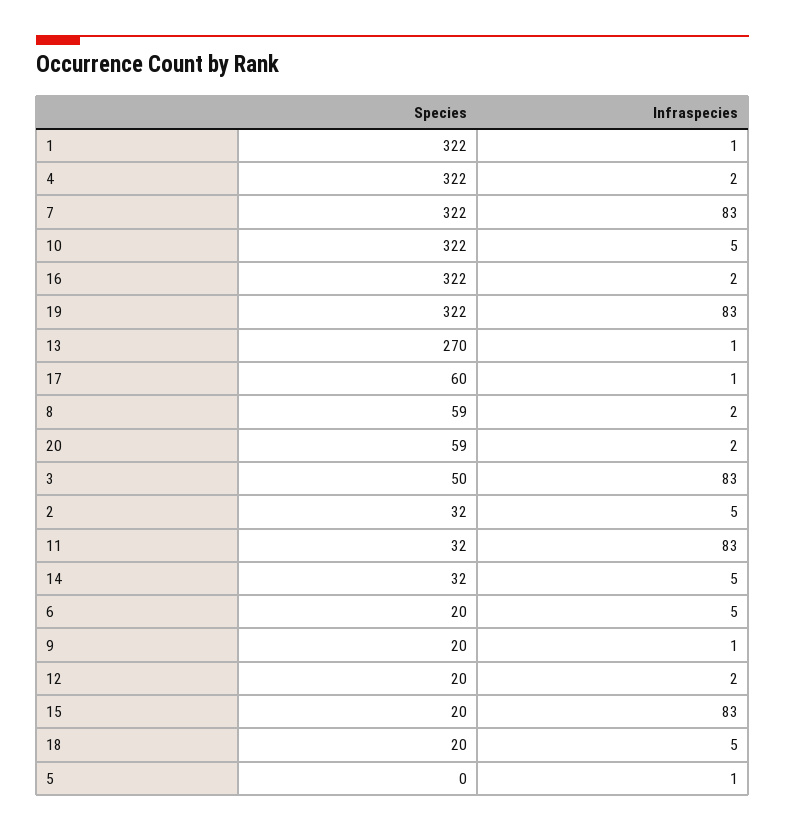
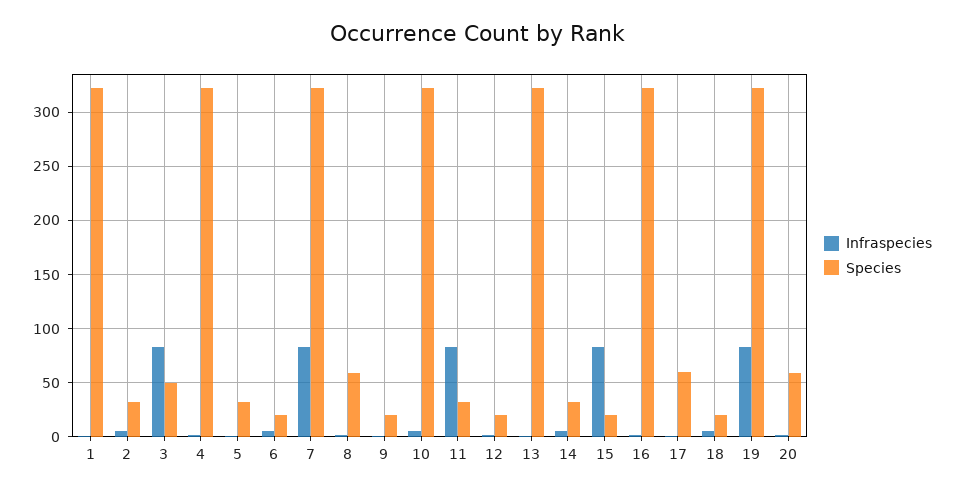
  {
    "Species": {
      "1": 322,
      "4": 322,
      "7": 322,
      "10": 322,
      "16": 322,
      "19": 322,
-     "13": 270,
+     "13": 320,
      "17": 60,
      "8": 59,
      "20": 59,
      "3": 50,
      "2": 32,
      "11": 32,
      "14": 32,
      "6": 20,
      "9": 20,
      "12": 20,
      "15": 20,
      "18": 20,
-     "5": 0
+     "5": 30
    },
    "Infraspecies": {
      "1": 1,
      "4": 2,
      "7": 83,
      "10": 5,
      "16": 2,
      "19": 83,
      "13": 1,
      "17": 1,
      "8": 2,
      "20": 2,
      "3": 83,
      "2": 5,
      "11": 83,
      "14": 5,
      "6": 5,
      "9": 1,
      "12": 2,
      "15": 83,
      "18": 5,
      "5": 1
    }
  }

